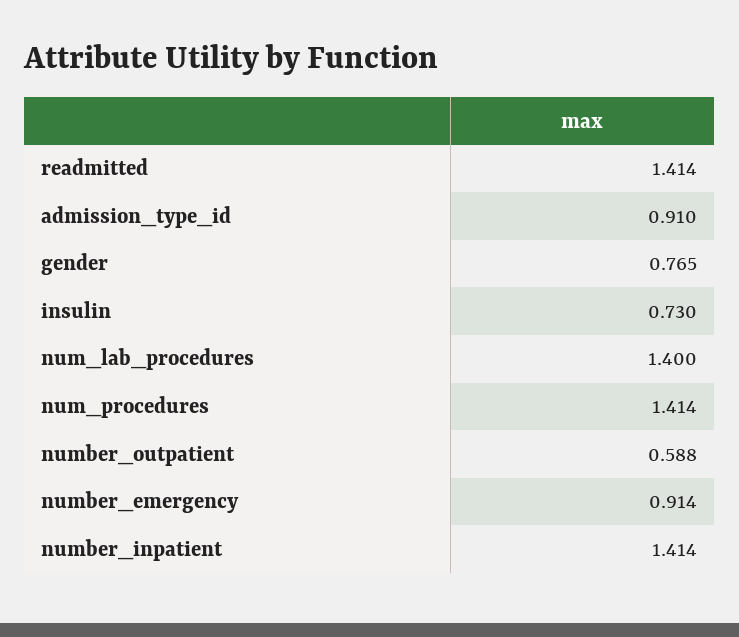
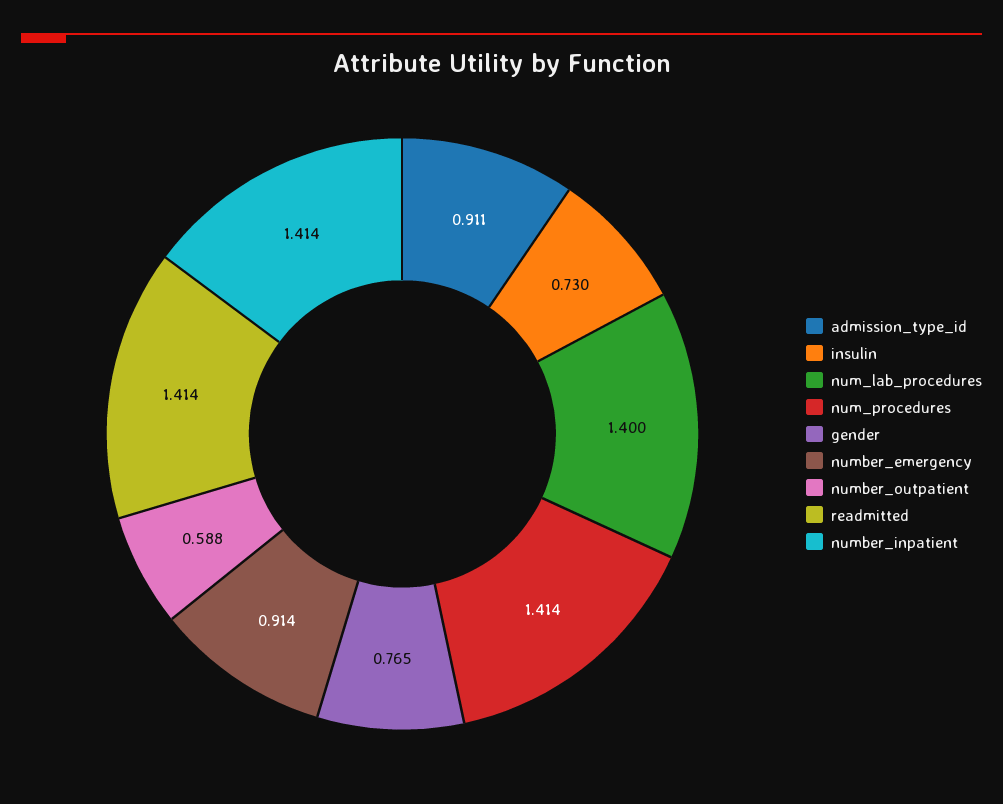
  {
    "readmitted": 1.414,
-   "admission_type_id": 0.91,
+   "admission_type_id": 0.911,
    "gender": 0.765,
    "insulin": 0.73,
    "num_lab_procedures": 1.4,
    "num_procedures": 1.414,
    "number_outpatient": 0.588,
    "number_emergency": 0.914,
    "number_inpatient": 1.414
  }

